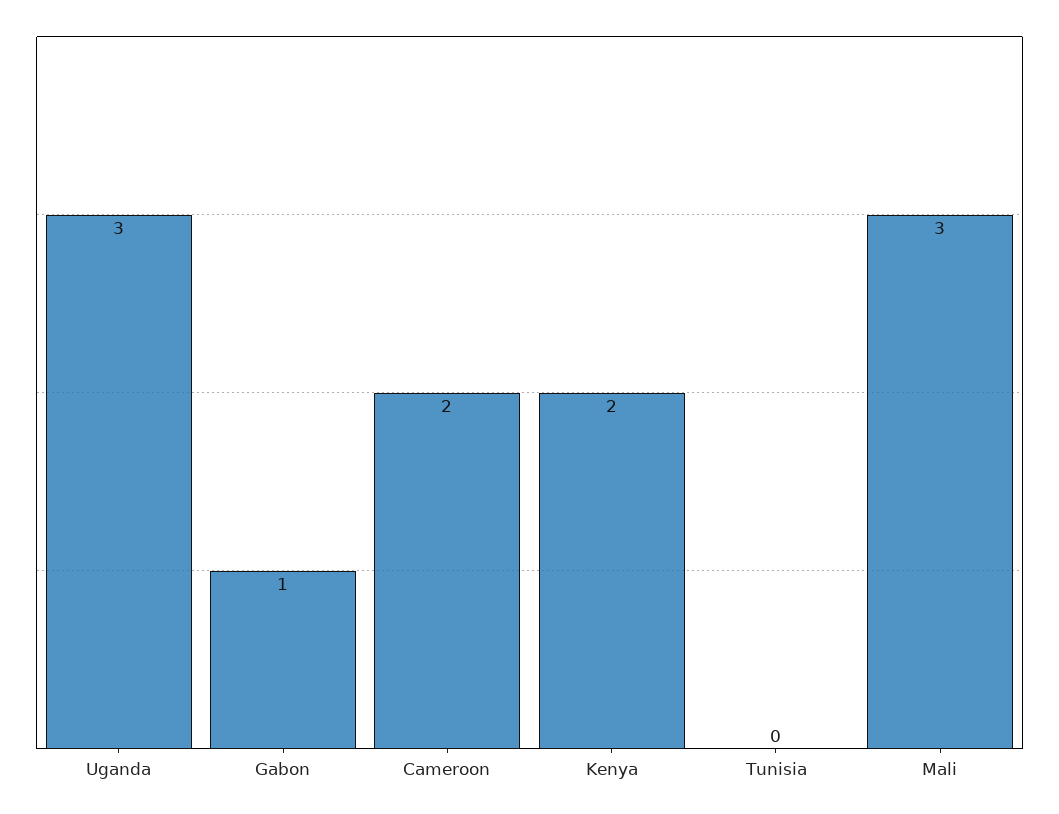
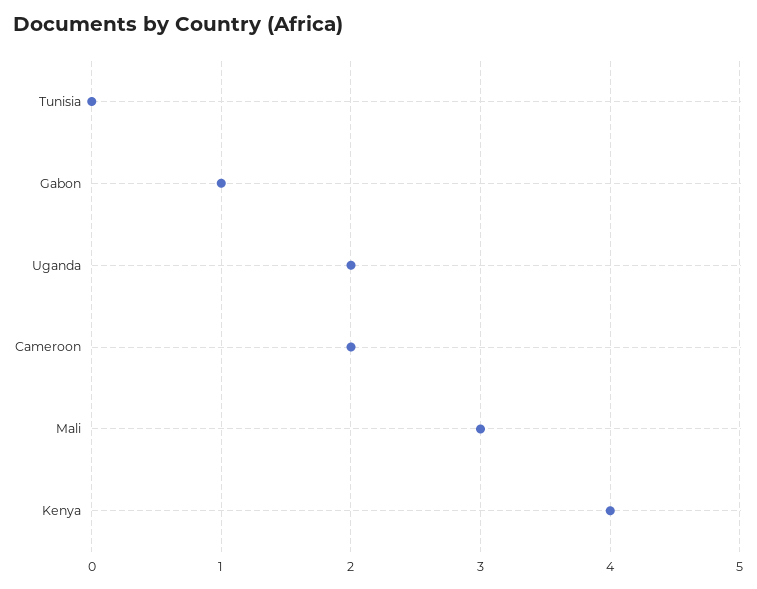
  {
-   "Uganda": 3,
+   "Uganda": 2,
    "Gabon": 1,
    "Cameroon": 2,
-   "Kenya": 2,
+   "Kenya": 4,
    "Tunisia": 0,
    "Mali": 3
  }

